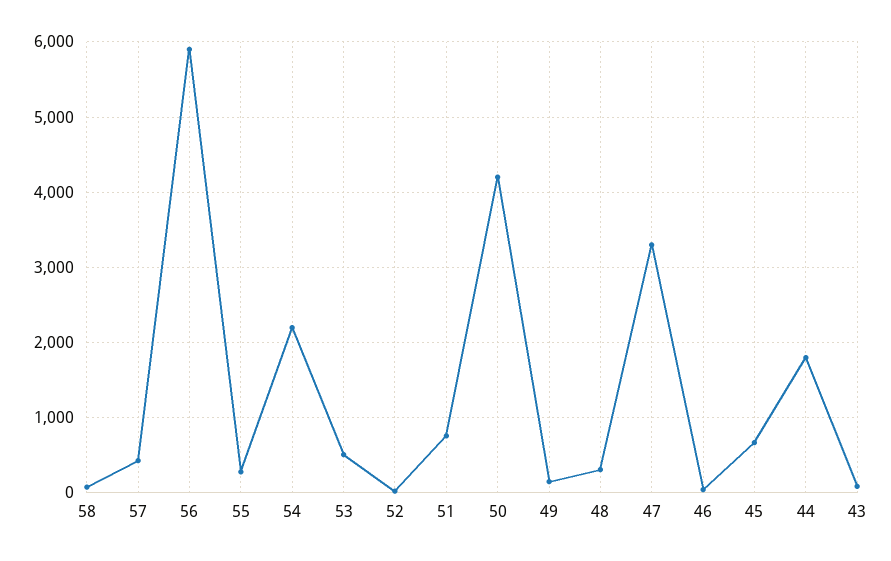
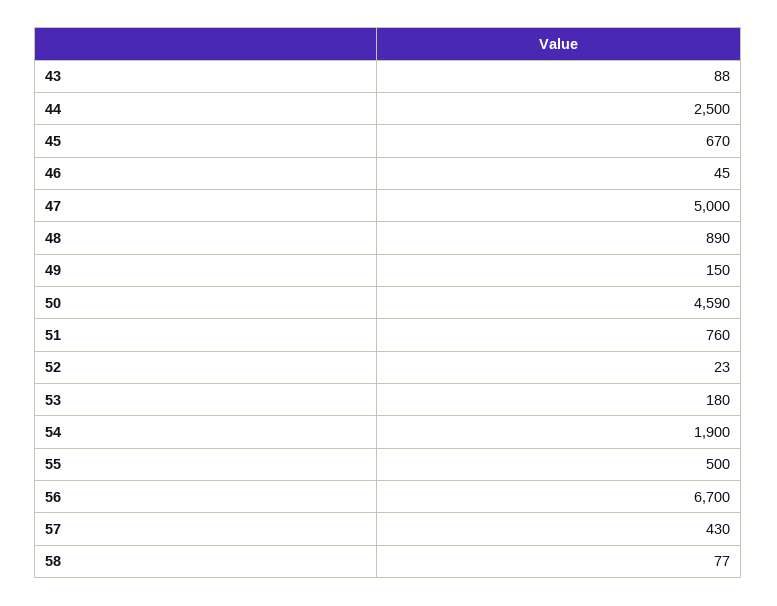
  {
    "58": 77,
    "57": 430,
-   "56": 5900,
+   "56": 6700,
-   "55": 300,
+   "55": 500,
-   "54": 2200,
+   "54": 1900,
-   "53": 500,
+   "53": 180,
    "52": 23,
    "51": 760,
-   "50": 4200,
+   "50": 4590,
    "49": 150,
-   "48": 300,
+   "48": 890,
-   "47": 3300,
+   "47": 5000,
    "46": 45,
    "45": 670,
-   "44": 1800,
+   "44": 2500,
    "43": 88
  }

